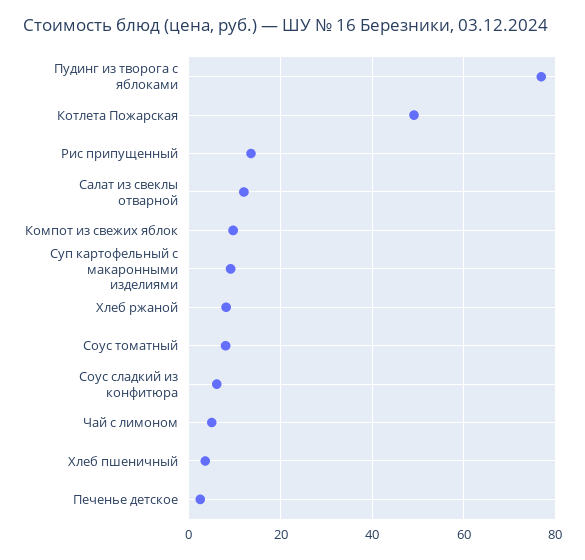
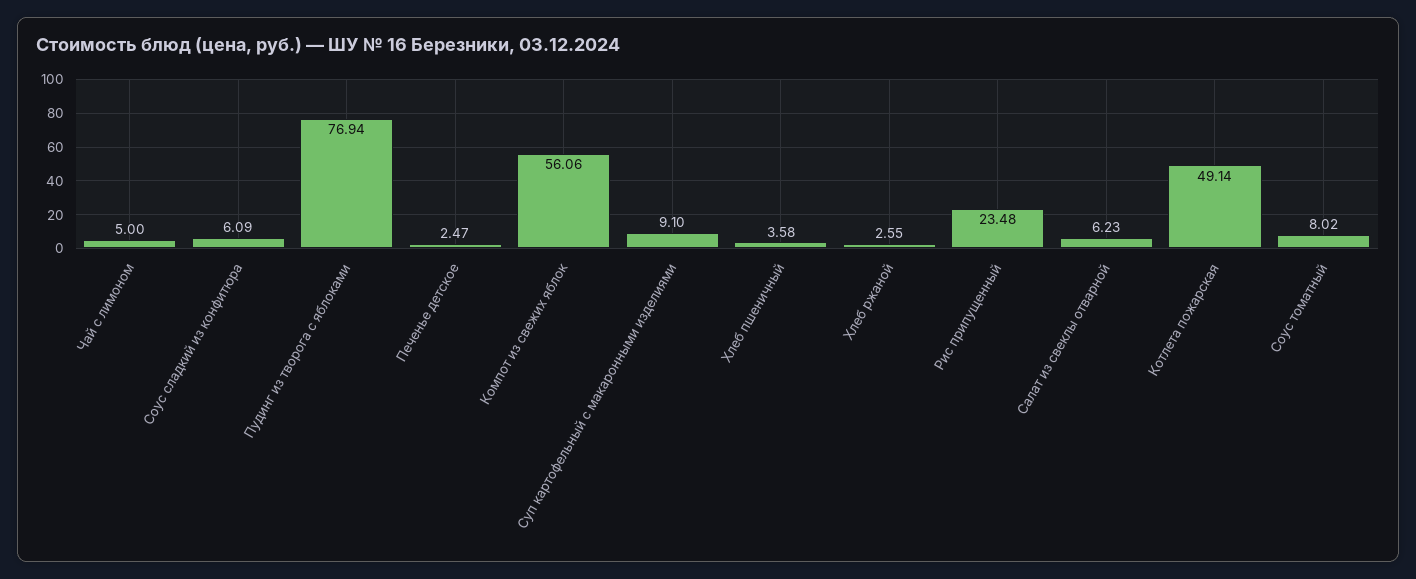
  {
    "Пудинг из творога с яблоками": 76.94,
    "Котлета Пожарская": 49.14,
-   "Рис припущенный": 14,
+   "Рис припущенный": 23.48,
-   "Салат из свеклы отварной": 12,
+   "Салат из свеклы отварной": 6.23,
-   "Компот из свежих яблок": 10,
+   "Компот из свежих яблок": 56.06,
    "Суп картофельный с макаронными изделиями": 9.1,
-   "Хлеб ржаной": 8,
+   "Хлеб ржаной": 2.55,
    "Соус томатный": 8.02,
    "Соус сладкий из конфитюра": 6.09,
    "Чай с лимоном": 5,
    "Хлеб пшеничный": 3.58,
    "Печенье детское": 2.47
  }

